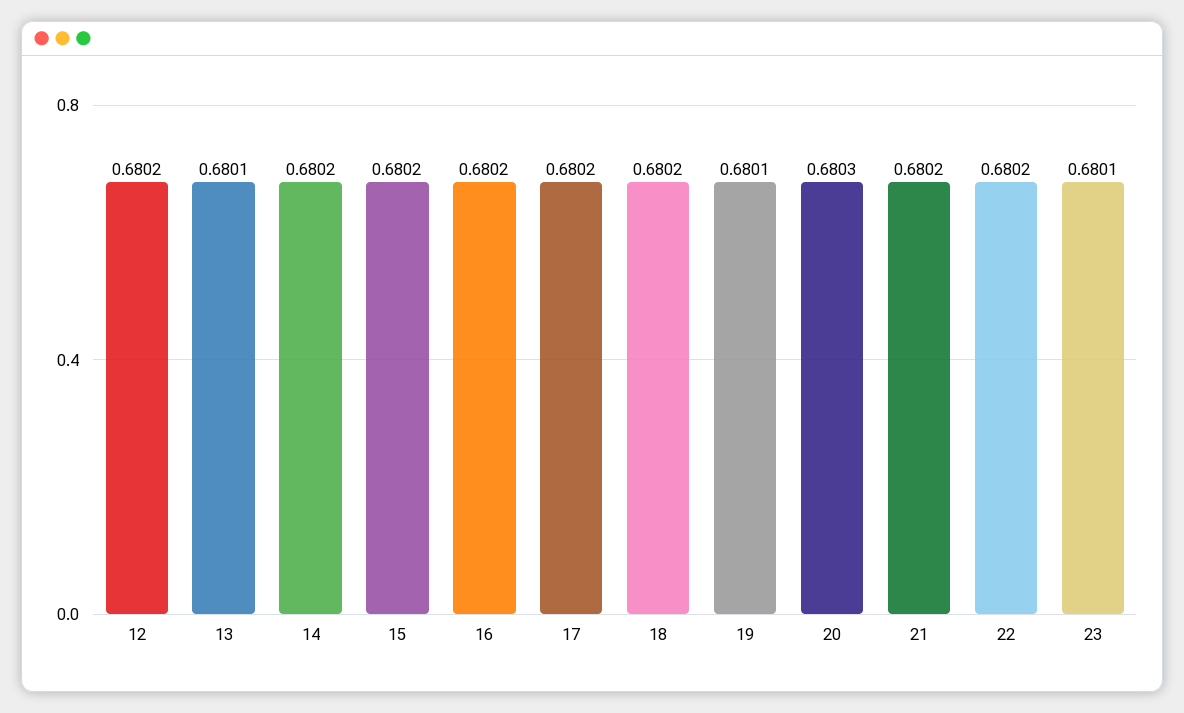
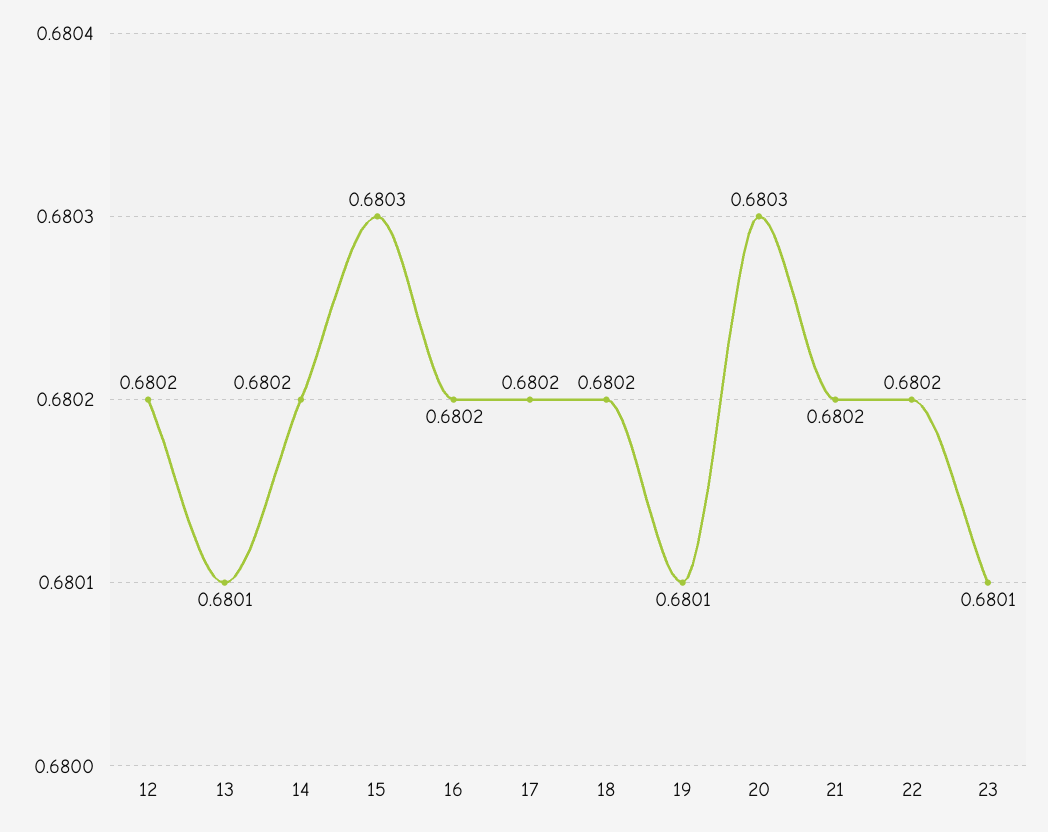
  {
    "12": 0.6802,
    "13": 0.6801,
    "14": 0.6802,
-   "15": 0.6802,
+   "15": 0.6803,
    "16": 0.6802,
    "17": 0.6802,
    "18": 0.6802,
    "19": 0.6801,
    "20": 0.6803,
    "21": 0.6802,
    "22": 0.6802,
    "23": 0.6801
  }

